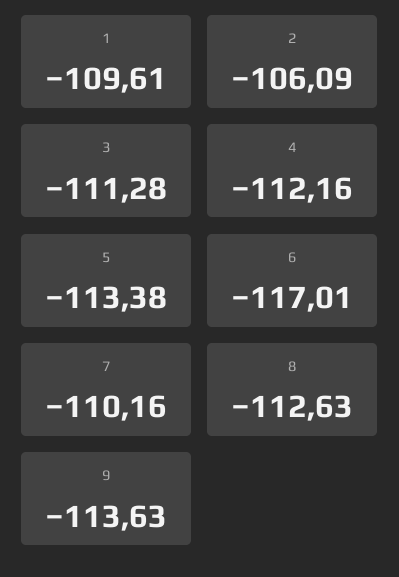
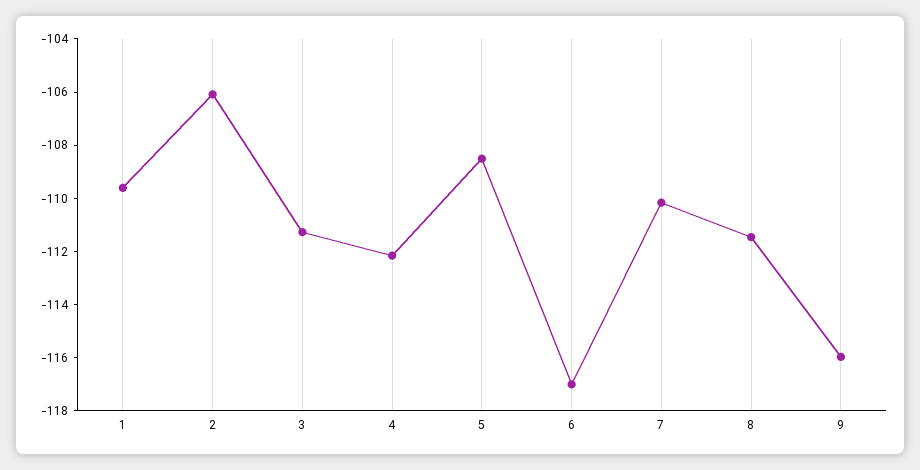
  {
    "1": -109.61,
    "2": -106.09,
    "3": -111.28,
    "4": -112.16,
-   "5": -113.38,
+   "5": -108.5,
    "6": -117.01,
    "7": -110.16,
-   "8": -112.63,
+   "8": -111.5,
-   "9": -113.63
+   "9": -116
  }

